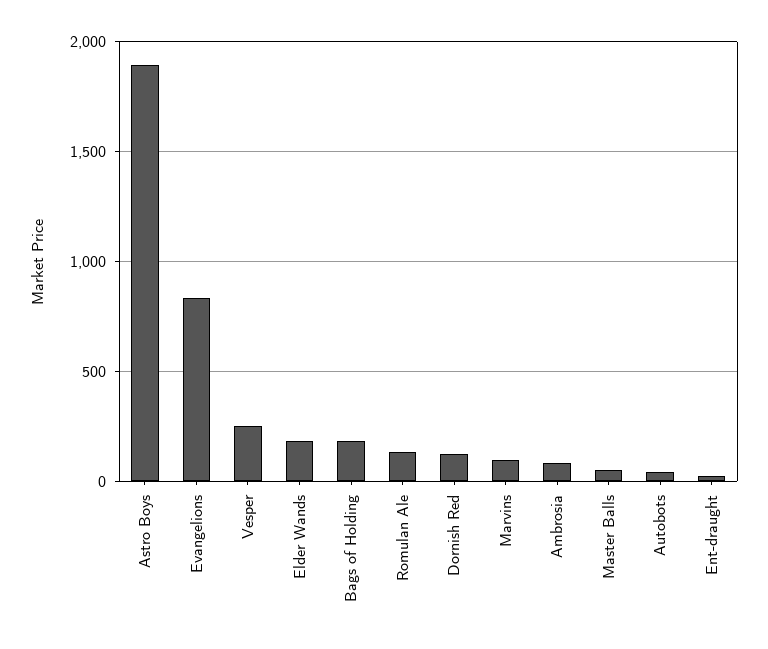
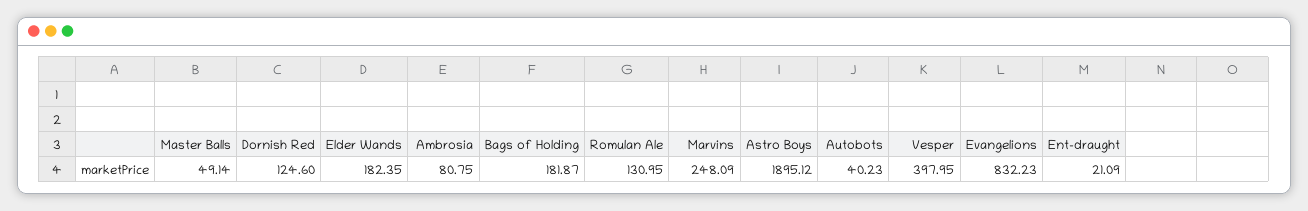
  {
    "Astro Boys": 1895.12,
    "Evangelions": 832.23,
-   "Vesper": 250,
+   "Vesper": 397.95,
    "Elder Wands": 182.35,
    "Bags of Holding": 181.87,
    "Romulan Ale": 130.95,
    "Dornish Red": 124.6,
-   "Marvins": 100,
+   "Marvins": 248.09,
    "Ambrosia": 80.75,
    "Master Balls": 49.14,
    "Autobots": 40.23,
    "Ent-draught": 21.09
  }

